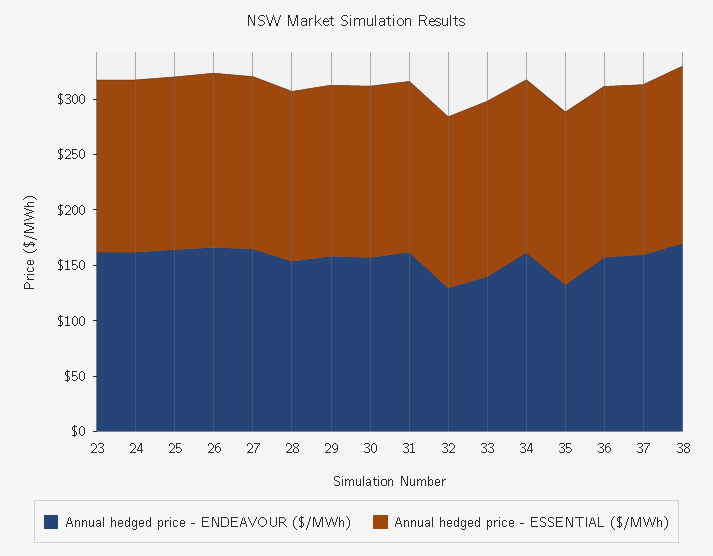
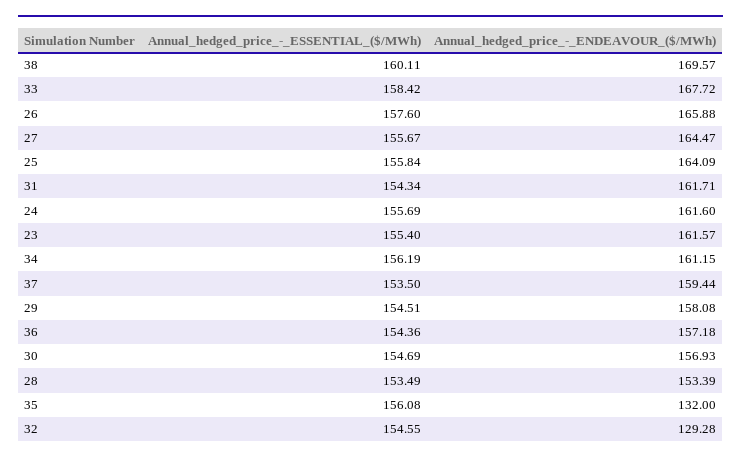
  {
    "Annual hedged price - ENDEAVOUR ($/MWh)": {
      "23": 161.57,
      "24": 161.6,
      "25": 164.09,
      "26": 165.88,
      "27": 164.47,
      "28": 153.39,
      "29": 158.08,
      "30": 156.93,
      "31": 161.71,
      "32": 129.28,
-     "33": 140,
+     "33": 167.72,
      "34": 161.15,
      "35": 132,
      "36": 157.18,
      "37": 159.44,
      "38": 169.57
    },
    "Annual hedged price - ESSENTIAL ($/MWh)": {
      "23": 155.4,
      "24": 155.69,
      "25": 155.84,
      "26": 157.6,
      "27": 155.67,
      "28": 153.49,
      "29": 154.51,
      "30": 154.69,
      "31": 154.34,
      "32": 154.55,
      "33": 158.42,
      "34": 156.19,
      "35": 156.08,
      "36": 154.36,
      "37": 153.5,
      "38": 160.11
    }
  }

